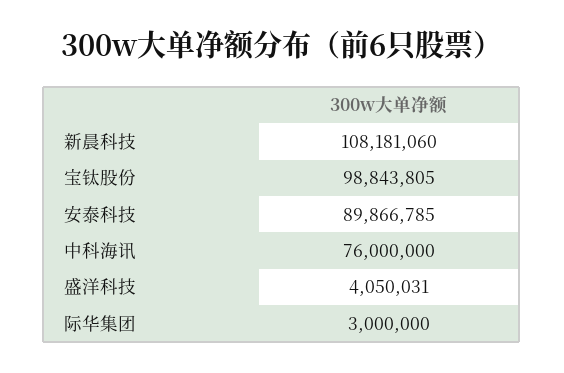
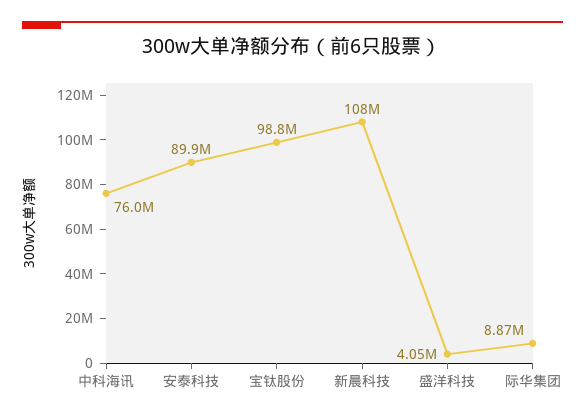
  {
    "新晨科技": 108181060,
    "宝钛股份": 98843805,
    "安泰科技": 89866785,
    "中科海讯": 76000000,
    "盛洋科技": 4050031,
-   "际华集团": 3000000
+   "际华集团": 8870000
  }

